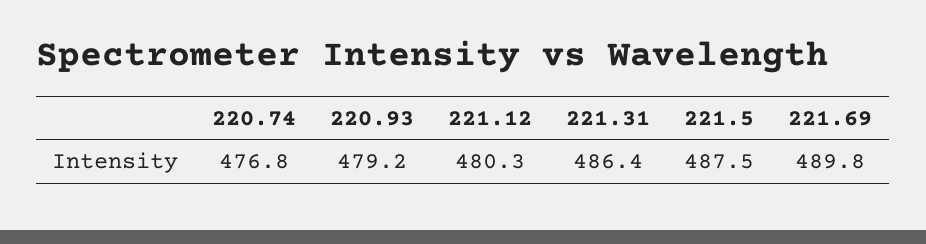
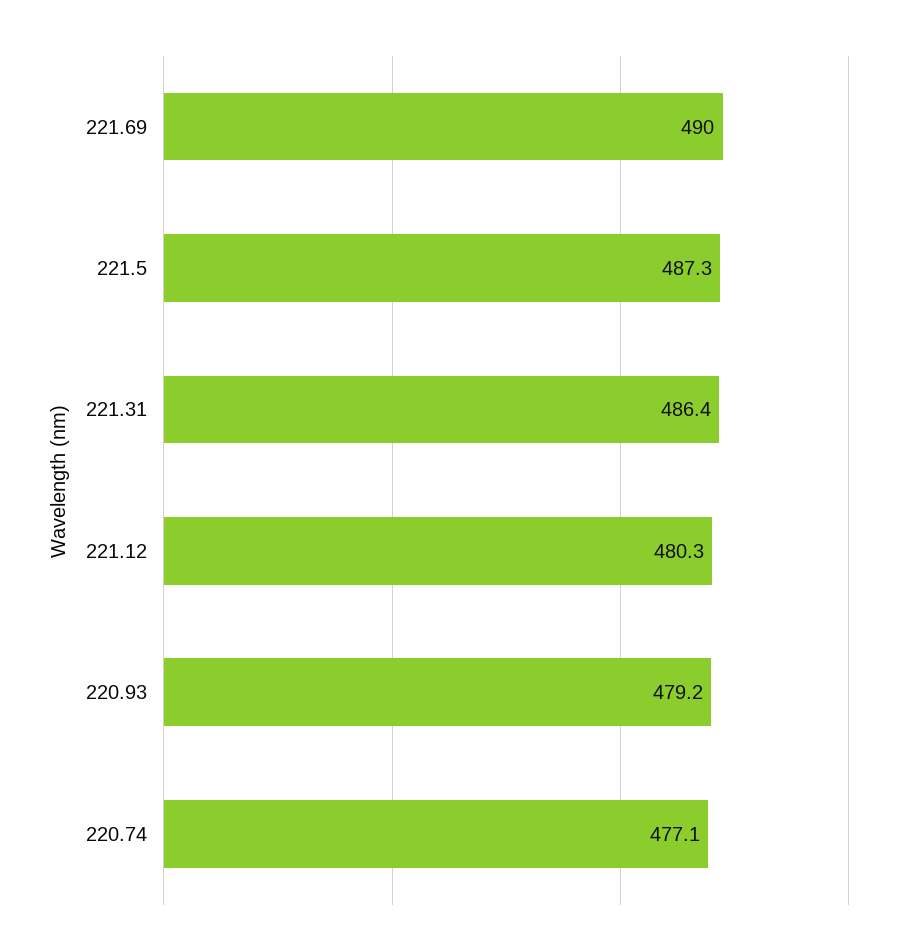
  {
-   "220.74": 476.8,
+   "220.74": 477.1,
    "220.93": 479.2,
    "221.12": 480.3,
    "221.31": 486.4,
-   "221.5": 487.5,
+   "221.5": 487.3,
-   "221.69": 489.8
+   "221.69": 490
  }

